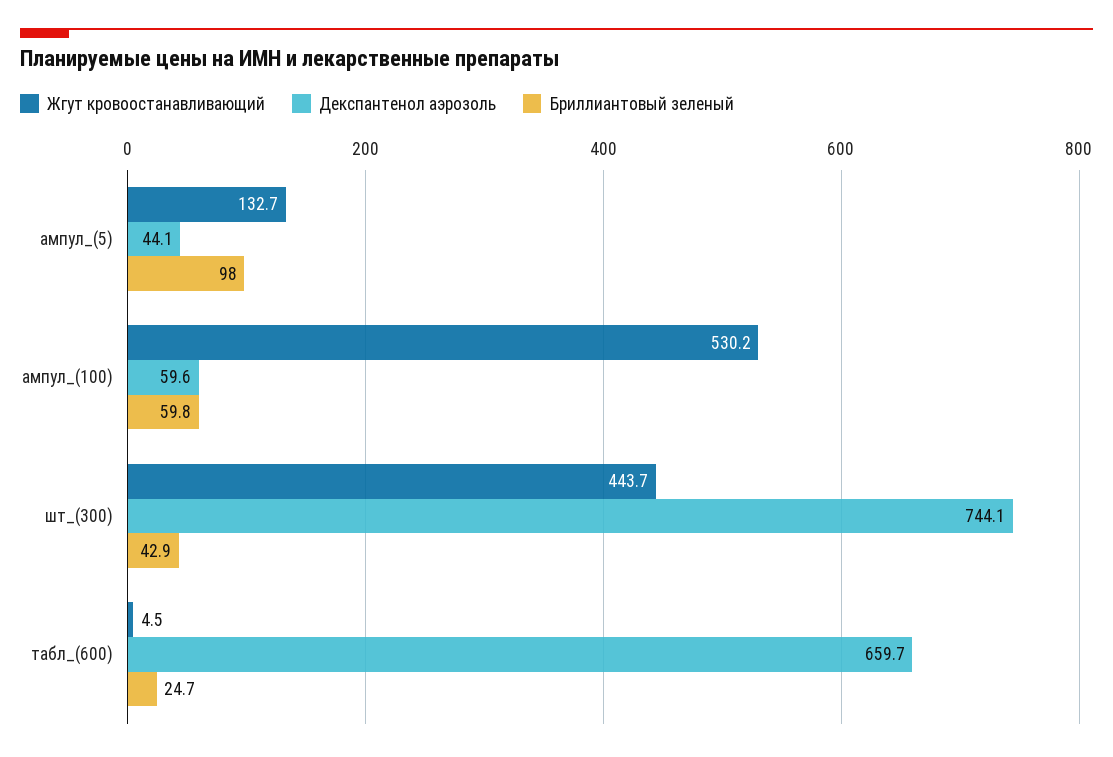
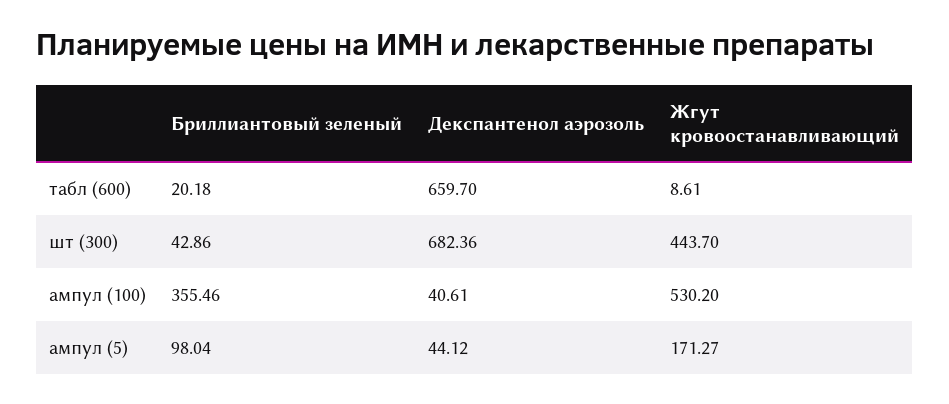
  {
    "Жгут кровоостанавливающий": {
-     "ампул_(5)": 132.7,
+     "ампул_(5)": 171.27,
      "ампул_(100)": 530.2,
      "шт_(300)": 443.7,
-     "табл_(600)": 4.5
+     "табл_(600)": 8.61
    },
    "Декспантенол аэрозоль": {
      "ампул_(5)": 44.12,
-     "ампул_(100)": 59.6,
+     "ампул_(100)": 40.61,
-     "шт_(300)": 744.1,
+     "шт_(300)": 682.36,
      "табл_(600)": 659.7
    },
    "Бриллиантовый зеленый": {
      "ампул_(5)": 98.04,
-     "ампул_(100)": 59.8,
+     "ампул_(100)": 355.46,
      "шт_(300)": 42.86,
-     "табл_(600)": 24.7
+     "табл_(600)": 20.18
    }
  }

